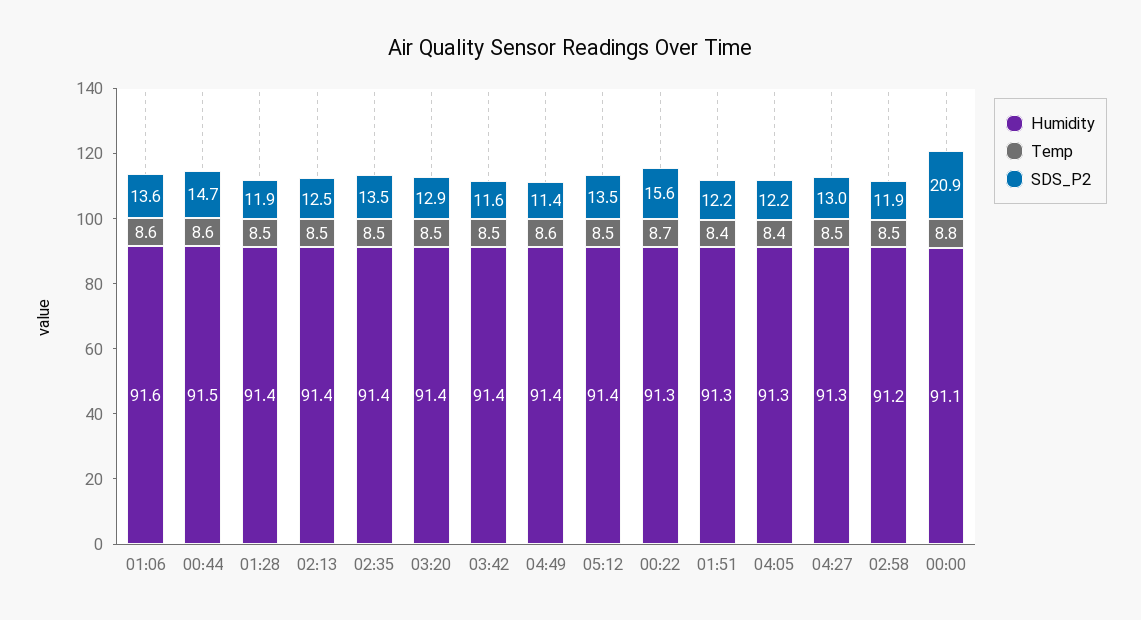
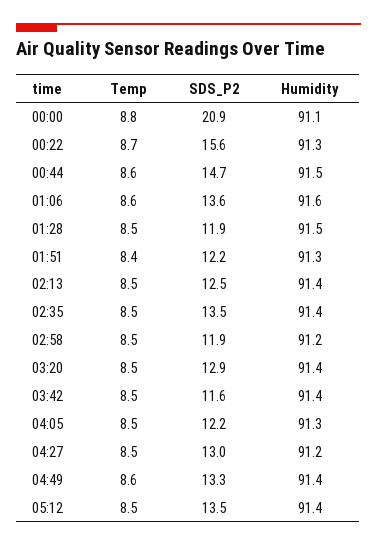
  {
    "Humidity": {
      "01:06": 91.6,
      "00:44": 91.5,
-     "01:28": 91.4,
+     "01:28": 91.5,
      "02:13": 91.4,
      "02:35": 91.4,
      "03:20": 91.4,
      "03:42": 91.4,
      "04:49": 91.4,
      "05:12": 91.4,
      "00:22": 91.3,
      "01:51": 91.3,
      "04:05": 91.3,
-     "04:27": 91.3,
+     "04:27": 91.2,
      "02:58": 91.2,
      "00:00": 91.1
    },
    "Temp": {
      "01:06": 8.6,
      "00:44": 8.6,
      "01:28": 8.5,
      "02:13": 8.5,
      "02:35": 8.5,
      "03:20": 8.5,
      "03:42": 8.5,
      "04:49": 8.6,
      "05:12": 8.5,
      "00:22": 8.7,
      "01:51": 8.4,
-     "04:05": 8.4,
+     "04:05": 8.5,
      "04:27": 8.5,
      "02:58": 8.5,
      "00:00": 8.8
    },
    "SDS_P2": {
      "01:06": 13.6,
      "00:44": 14.7,
      "01:28": 11.9,
      "02:13": 12.5,
      "02:35": 13.5,
      "03:20": 12.9,
      "03:42": 11.6,
-     "04:49": 11.4,
+     "04:49": 13.3,
      "05:12": 13.5,
      "00:22": 15.6,
      "01:51": 12.2,
      "04:05": 12.2,
      "04:27": 13,
      "02:58": 11.9,
      "00:00": 20.9
    }
  }

